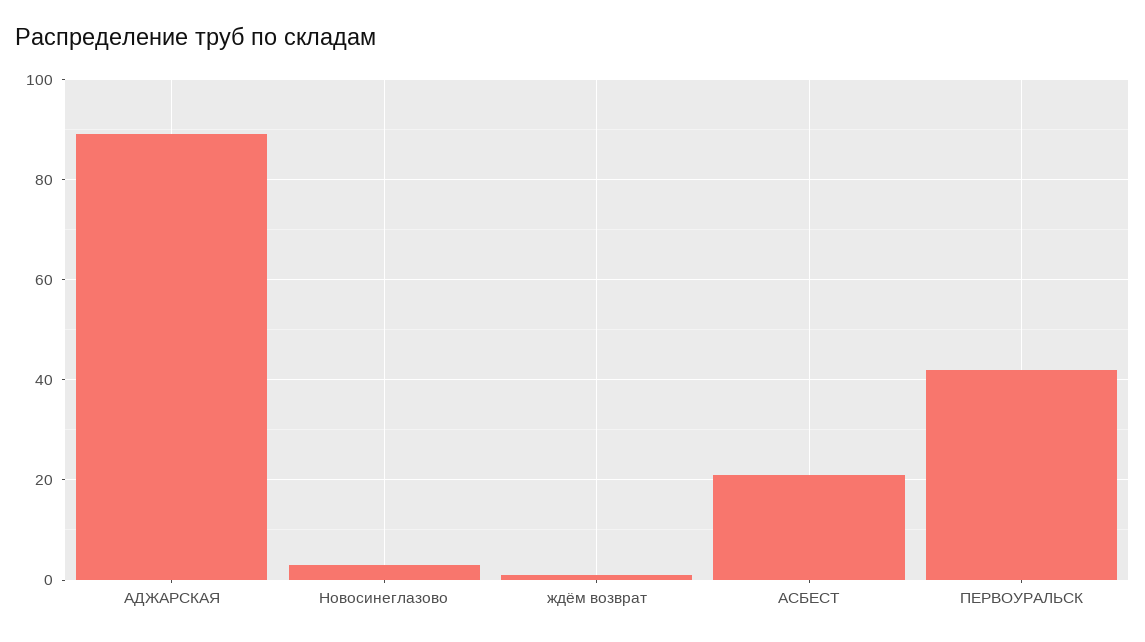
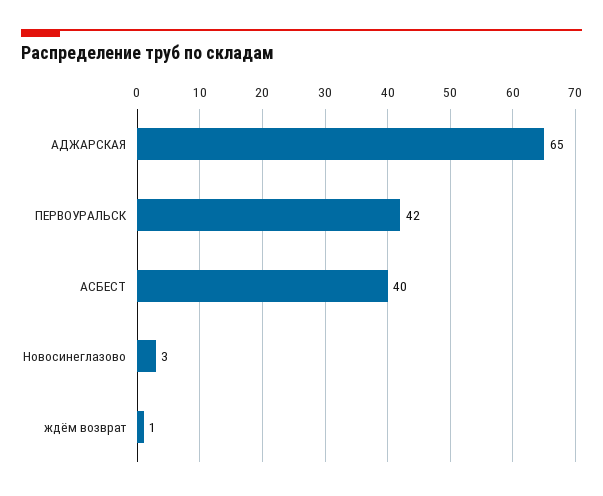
  {
-   "АДЖАРСКАЯ": 90,
+   "АДЖАРСКАЯ": 65,
    "Новосинеглазово": 3,
    "ждём возврат": 1,
-   "АСБЕСТ": 20,
+   "АСБЕСТ": 40,
    "ПЕРВОУРАЛЬСК": 42
  }

